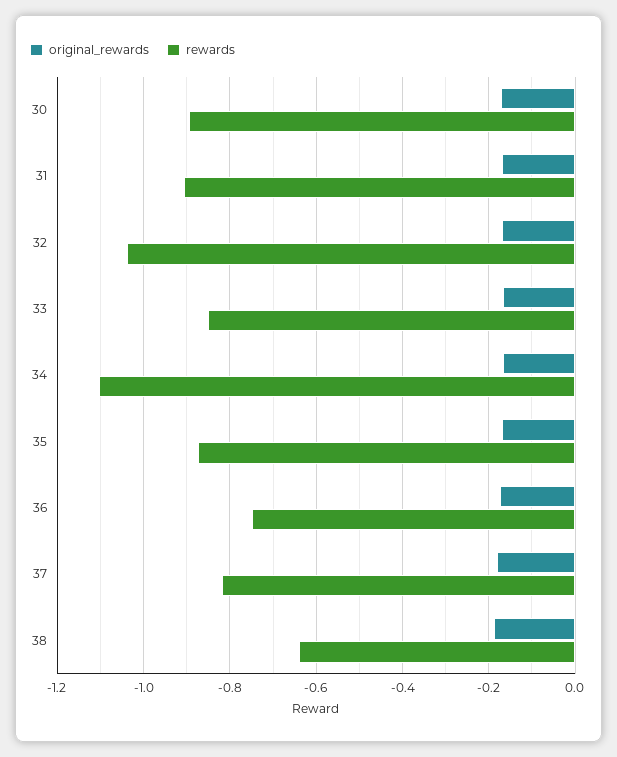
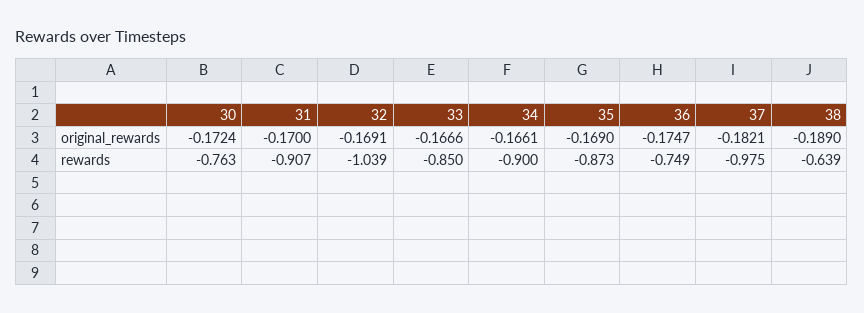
  {
    "original_rewards": {
      "30": -0.1724,
      "31": -0.17,
      "32": -0.1691,
      "33": -0.1666,
      "34": -0.1661,
      "35": -0.169,
      "36": -0.1747,
      "37": -0.1821,
      "38": -0.189
    },
    "rewards": {
-     "30": -0.9,
+     "30": -0.763,
      "31": -0.907,
      "32": -1.039,
      "33": -0.85,
-     "34": -1.1,
+     "34": -0.9,
      "35": -0.873,
      "36": -0.749,
-     "37": -0.82,
+     "37": -0.975,
      "38": -0.639
    }
  }

